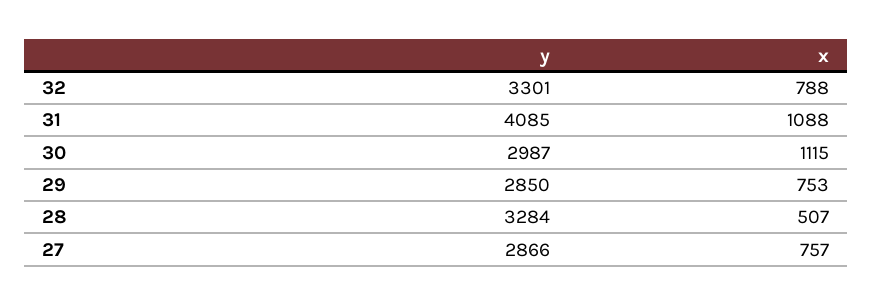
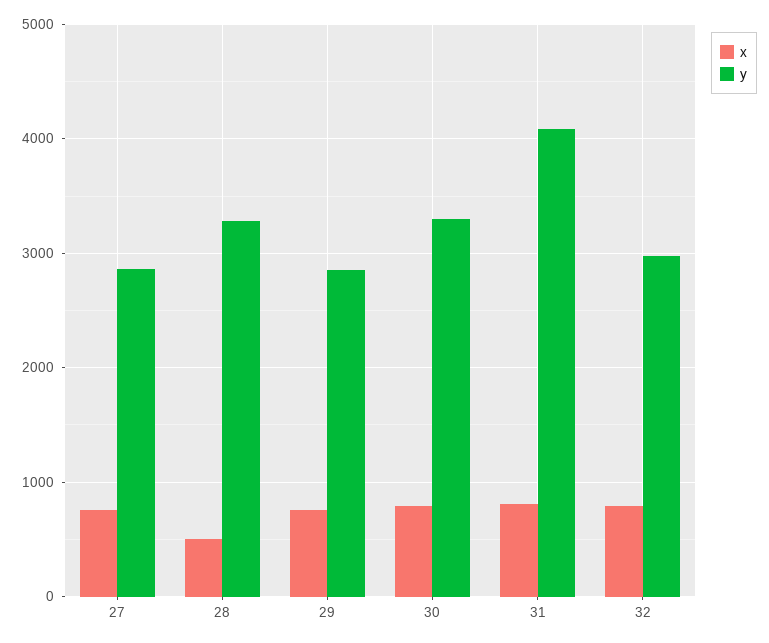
  {
    "y": {
-     "32": 3301,
+     "32": 3000,
      "31": 4085,
-     "30": 2987,
+     "30": 3300,
      "29": 2850,
      "28": 3284,
      "27": 2866
    },
    "x": {
      "32": 788,
-     "31": 1088,
+     "31": 800,
-     "30": 1115,
+     "30": 800,
      "29": 753,
      "28": 507,
      "27": 757
    }
  }

